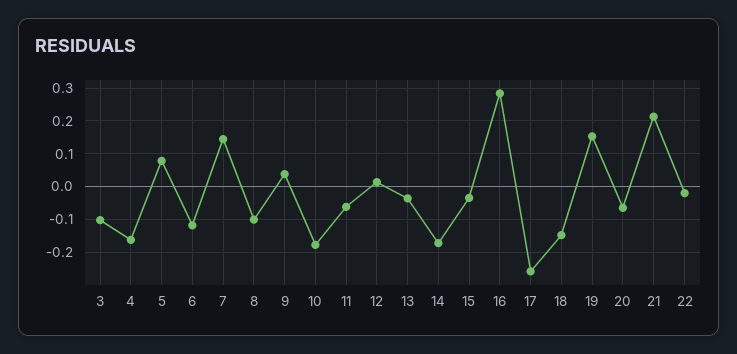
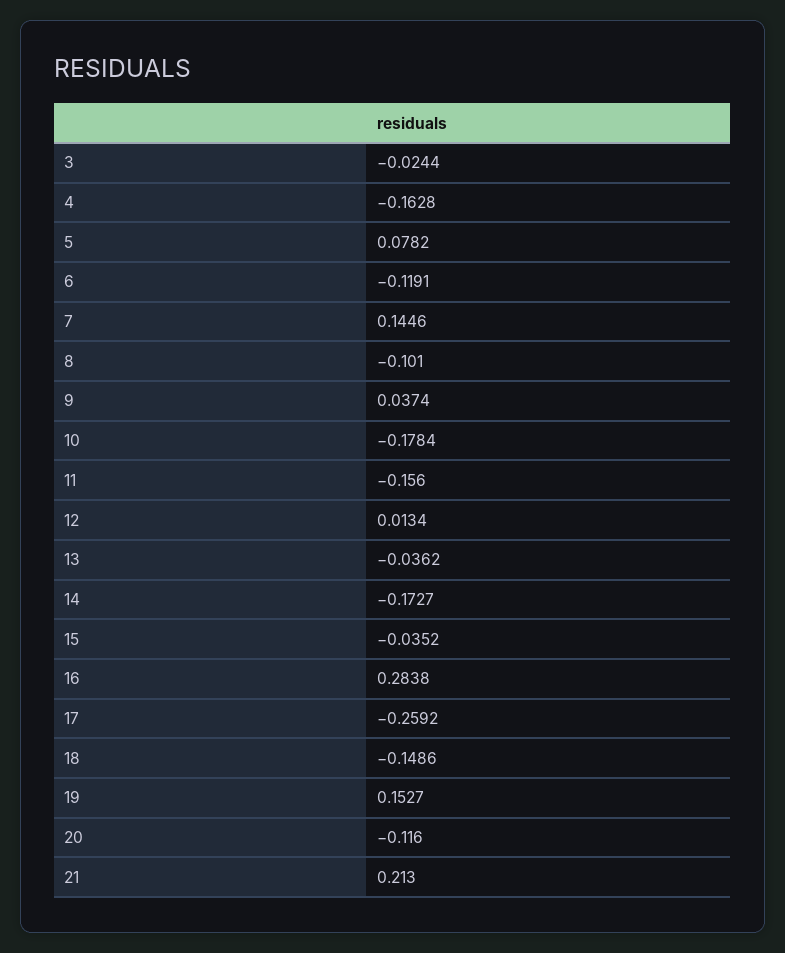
  {
-   "3": -0.1,
+   "3": -0.0244,
    "4": -0.1628,
    "5": 0.0782,
    "6": -0.1191,
    "7": 0.1446,
    "8": -0.101,
    "9": 0.0374,
    "10": -0.1784,
-   "11": -0.06,
+   "11": -0.156,
    "12": 0.0134,
    "13": -0.0362,
    "14": -0.1727,
    "15": -0.0352,
    "16": 0.2838,
    "17": -0.2592,
    "18": -0.1486,
    "19": 0.1527,
-   "20": -0.06,
+   "20": -0.116,
-   "21": 0.213,
+   "21": 0.213
-   "22": -0.02
  }

